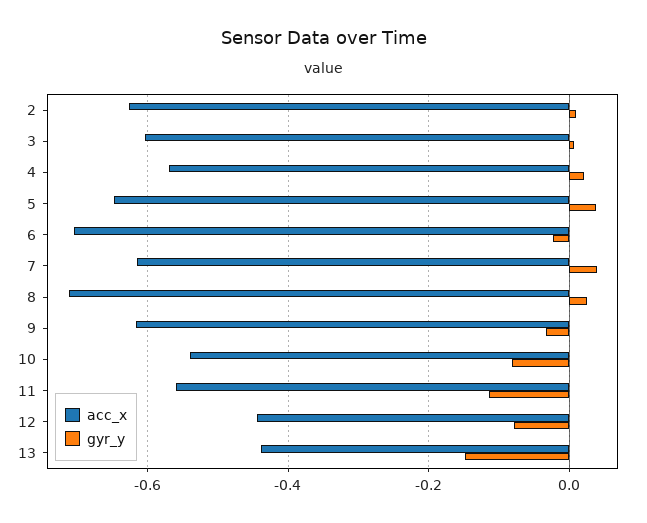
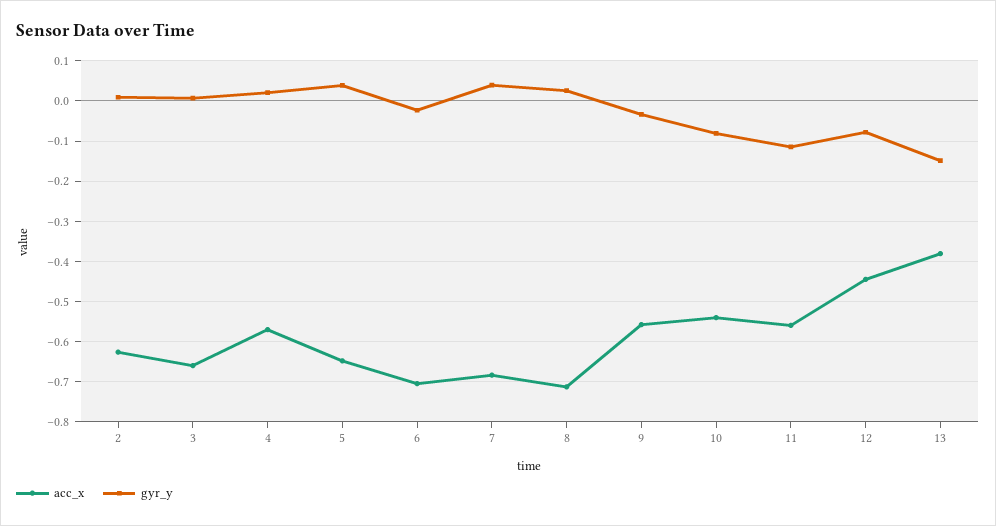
  {
    "acc_x": {
      "2": -0.62,
-     "3": -0.6,
+     "3": -0.66,
      "4": -0.58,
      "5": -0.64,
      "6": -0.7,
-     "7": -0.62,
+     "7": -0.68,
      "8": -0.72,
-     "9": -0.62,
+     "9": -0.56,
      "10": -0.54,
      "11": -0.56,
      "12": -0.44,
-     "13": -0.44
+     "13": -0.38
    },
    "gyr_y": {
      "2": 0,
      "3": 0,
      "4": 0.02,
      "5": 0.04,
      "6": -0.02,
      "7": 0.04,
      "8": 0.02,
      "9": -0.04,
      "10": -0.08,
      "11": -0.12,
      "12": -0.08,
      "13": -0.14
    }
  }

